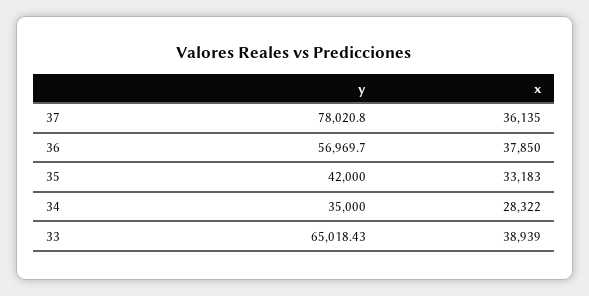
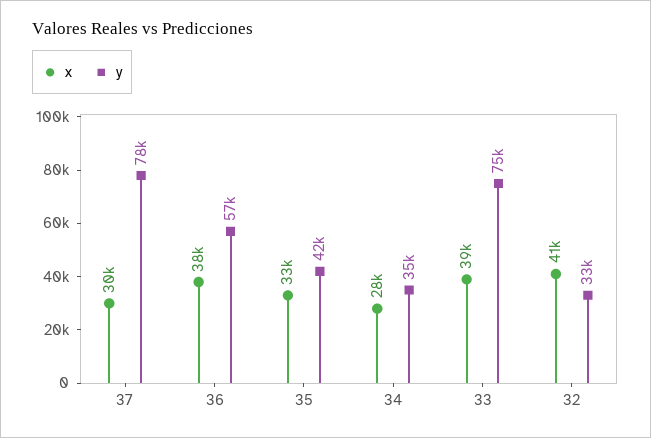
  {
    "y": {
      "37": 78020.8,
      "36": 56969.7,
      "35": 42000,
      "34": 35000,
-     "33": 65018.43
+     "33": 75000,
+     "32": 33000
    },
    "x": {
-     "37": 36135,
+     "37": 30000,
      "36": 37850,
      "35": 33183,
      "34": 28322,
-     "33": 38939
+     "33": 38939,
+     "32": 41000
    }
  }

